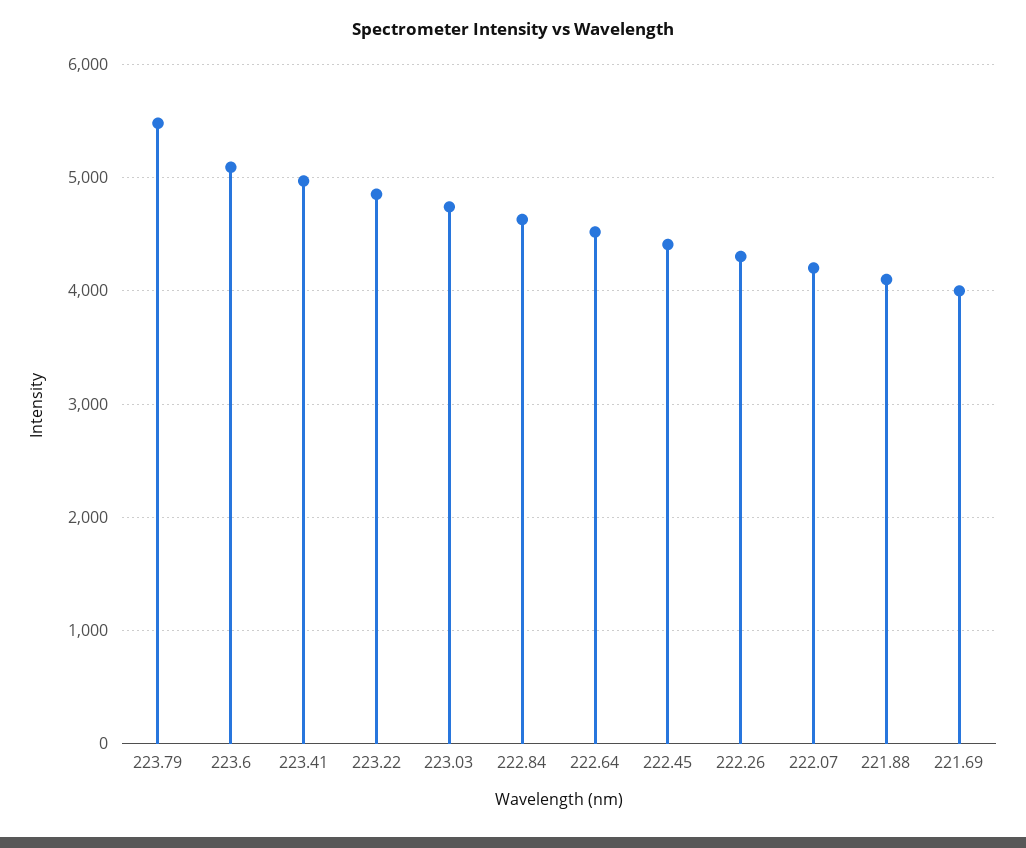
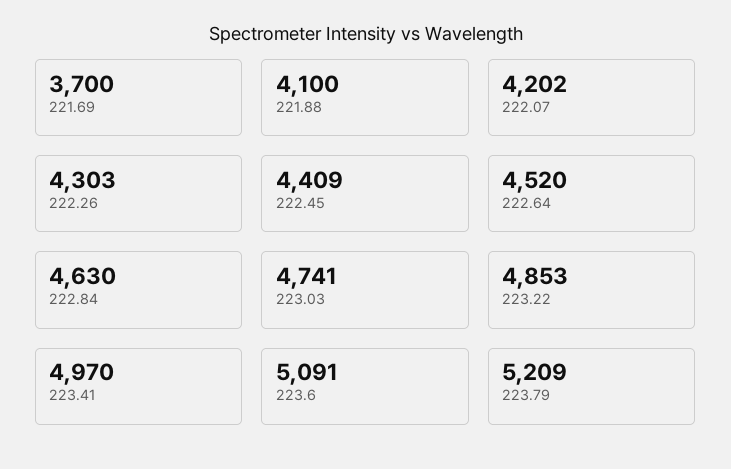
  {
-   "223.79": 5500,
+   "223.79": 5209,
    "223.6": 5091,
    "223.41": 4970,
    "223.22": 4853,
    "223.03": 4741,
    "222.84": 4630,
    "222.64": 4520,
    "222.45": 4409,
    "222.26": 4303,
    "222.07": 4202,
    "221.88": 4100,
-   "221.69": 4000
+   "221.69": 3700
  }

